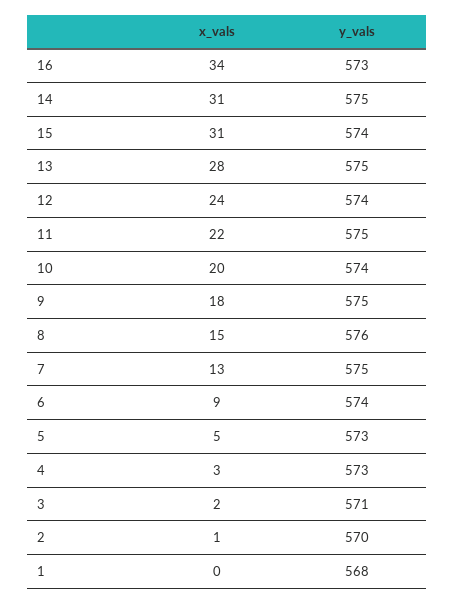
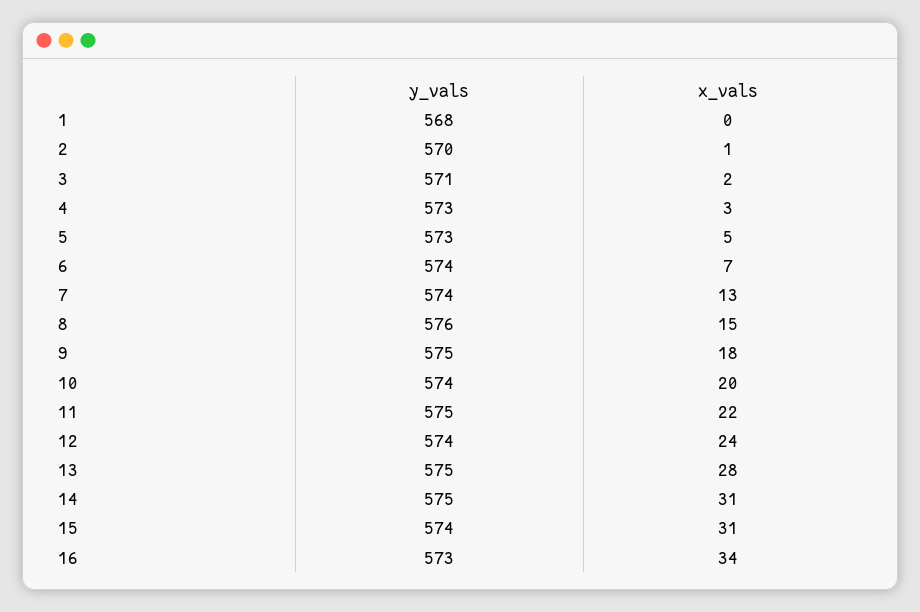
  {
    "x_vals": {
      "16": 34,
      "14": 31,
      "15": 31,
      "13": 28,
      "12": 24,
      "11": 22,
      "10": 20,
      "9": 18,
      "8": 15,
      "7": 13,
-     "6": 9,
+     "6": 7,
      "5": 5,
      "4": 3,
      "3": 2,
      "2": 1,
      "1": 0
    },
    "y_vals": {
      "16": 573,
      "14": 575,
      "15": 574,
      "13": 575,
      "12": 574,
      "11": 575,
      "10": 574,
      "9": 575,
      "8": 576,
-     "7": 575,
+     "7": 574,
      "6": 574,
      "5": 573,
      "4": 573,
      "3": 571,
      "2": 570,
      "1": 568
    }
  }

